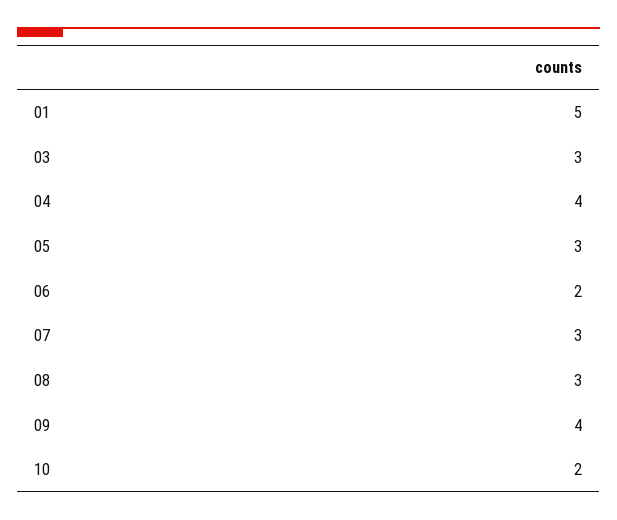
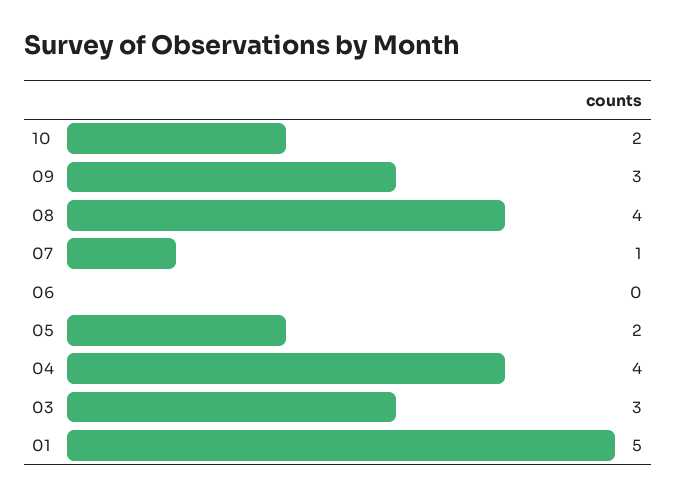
  {
    "01": 5,
    "03": 3,
    "04": 4,
-   "05": 3,
+   "05": 2,
-   "06": 2,
+   "06": 0,
-   "07": 3,
+   "07": 1,
-   "08": 3,
+   "08": 4,
-   "09": 4,
+   "09": 3,
    "10": 2
  }

